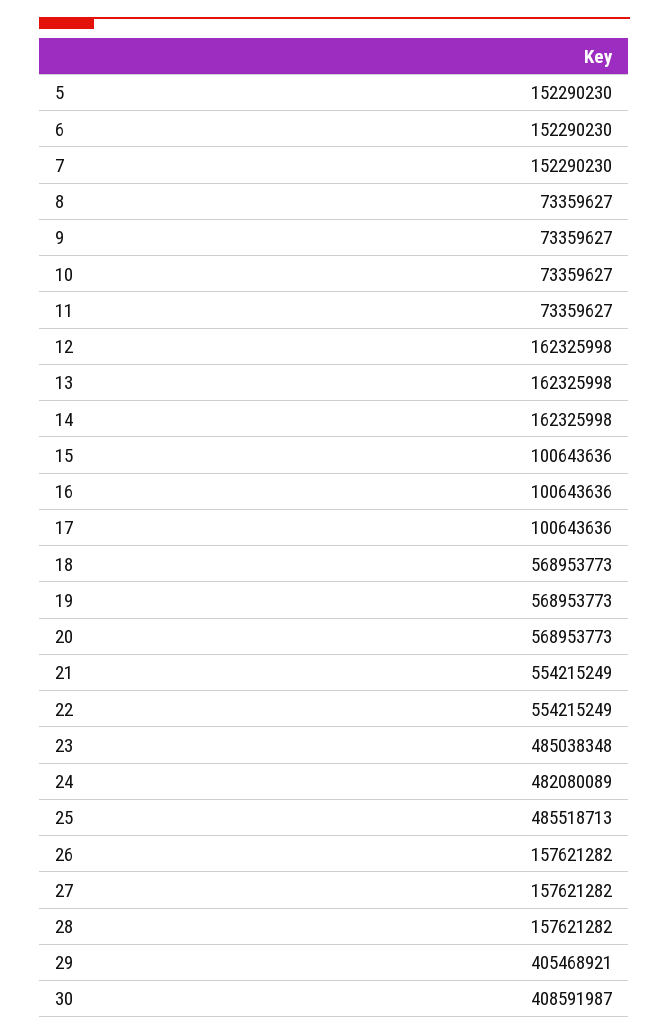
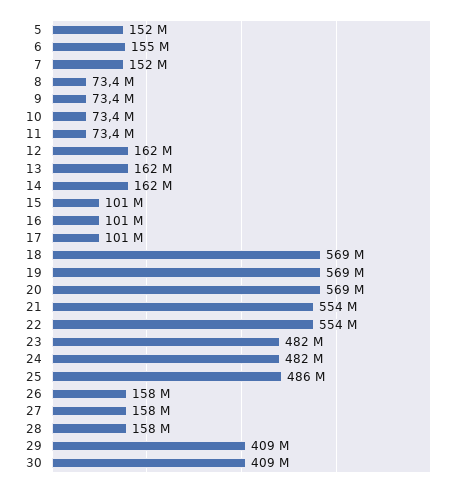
  {
    "5": 152290230,
-   "6": 152290230,
+   "6": 155000000,
    "7": 152290230,
    "8": 73359627,
    "9": 73359627,
    "10": 73359627,
    "11": 73359627,
    "12": 162325998,
    "13": 162325998,
    "14": 162325998,
    "15": 100643636,
    "16": 100643636,
    "17": 100643636,
    "18": 568953773,
    "19": 568953773,
    "20": 568953773,
    "21": 554215249,
    "22": 554215249,
-   "23": 485038348,
+   "23": 482000000,
    "24": 482080089,
    "25": 485518713,
    "26": 157621282,
    "27": 157621282,
    "28": 157621282,
-   "29": 405468921,
+   "29": 409000000,
    "30": 408591987
  }

